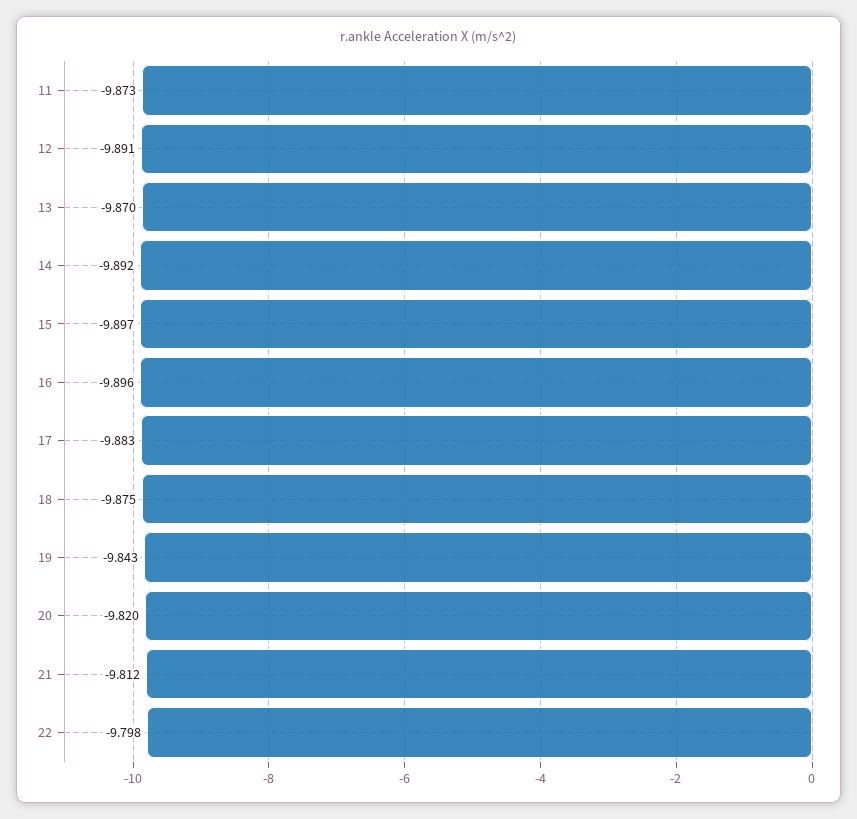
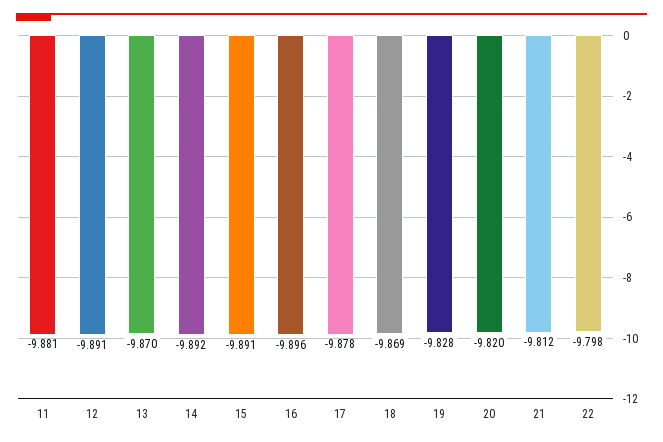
  {
-   "11": -9.873,
+   "11": -9.881,
    "12": -9.891,
    "13": -9.87,
    "14": -9.892,
-   "15": -9.897,
+   "15": -9.891,
    "16": -9.896,
-   "17": -9.883,
+   "17": -9.878,
-   "18": -9.875,
+   "18": -9.869,
-   "19": -9.843,
+   "19": -9.828,
    "20": -9.82,
    "21": -9.812,
    "22": -9.798
  }

